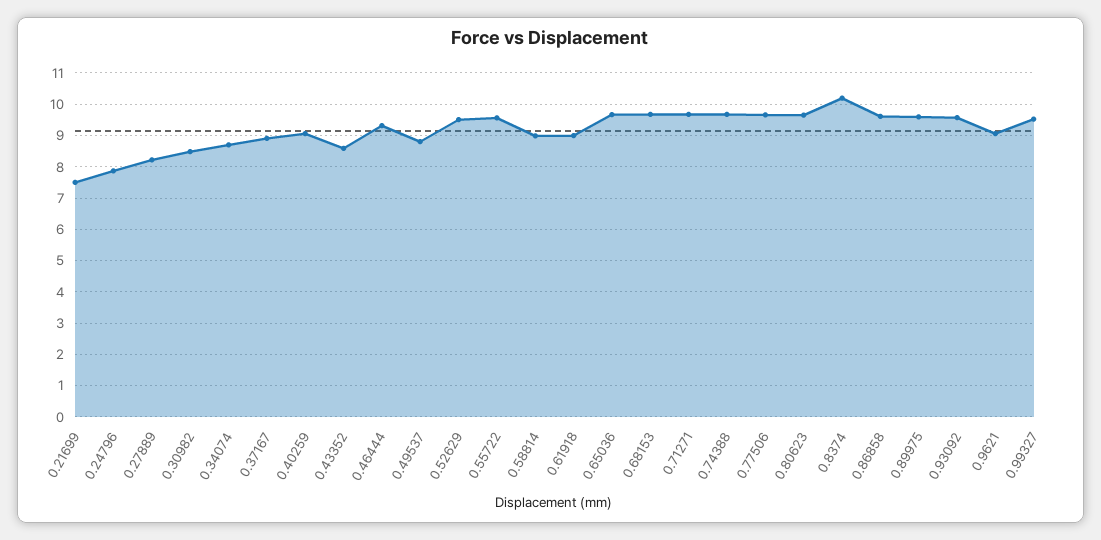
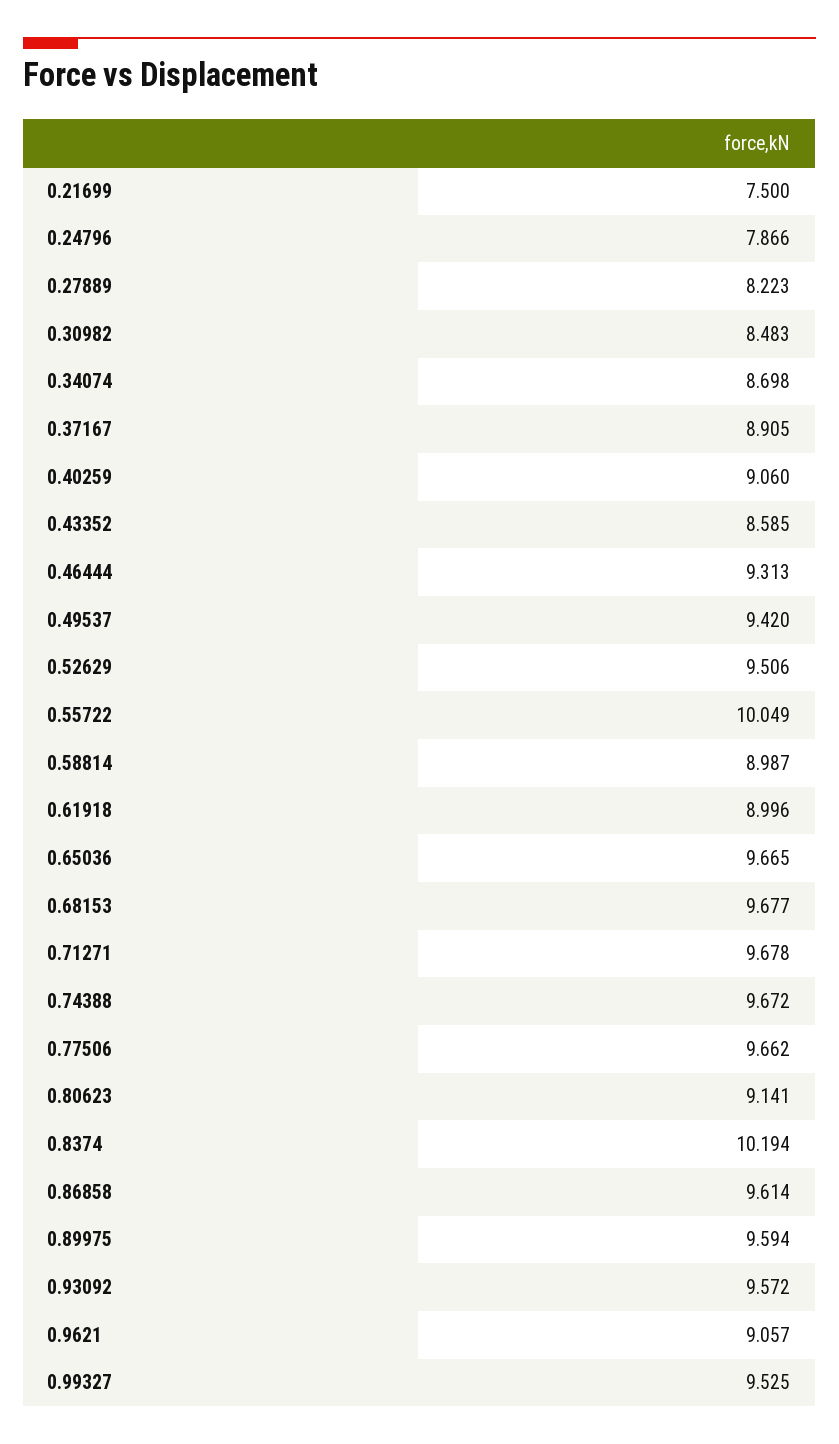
  {
    "0.21699": 7.5,
    "0.24796": 7.866,
    "0.27889": 8.223,
    "0.30982": 8.483,
    "0.34074": 8.698,
    "0.37167": 8.905,
    "0.40259": 9.06,
    "0.43352": 8.585,
    "0.46444": 9.313,
-   "0.49537": 8.8,
+   "0.49537": 9.42,
    "0.52629": 9.506,
-   "0.55722": 9.6,
+   "0.55722": 10.049,
    "0.58814": 8.987,
    "0.61918": 8.996,
    "0.65036": 9.665,
    "0.68153": 9.677,
    "0.71271": 9.678,
    "0.74388": 9.672,
    "0.77506": 9.662,
-   "0.80623": 9.6,
+   "0.80623": 9.141,
    "0.8374": 10.194,
    "0.86858": 9.614,
    "0.89975": 9.594,
    "0.93092": 9.572,
    "0.9621": 9.057,
    "0.99327": 9.525
  }

